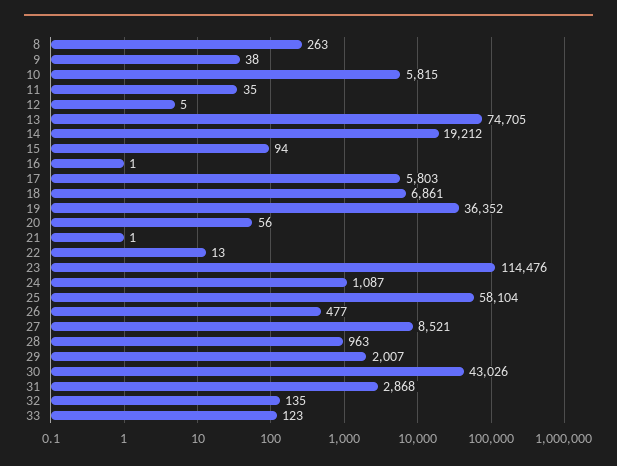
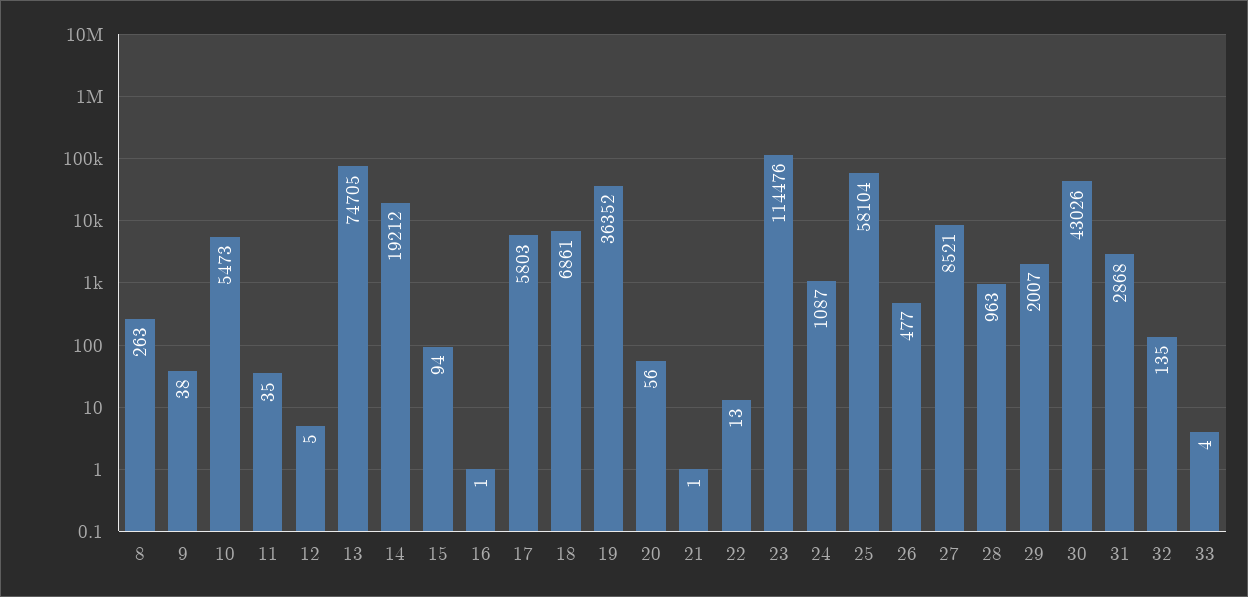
  {
    "8": 263,
    "9": 38,
-   "10": 5815,
+   "10": 5473,
    "11": 35,
    "12": 5,
    "13": 74705,
    "14": 19212,
    "15": 94,
    "16": 1,
    "17": 5803,
    "18": 6861,
    "19": 36352,
    "20": 56,
    "21": 1,
    "22": 13,
    "23": 114476,
    "24": 1087,
    "25": 58104,
    "26": 477,
    "27": 8521,
    "28": 963,
    "29": 2007,
    "30": 43026,
    "31": 2868,
    "32": 135,
-   "33": 123
+   "33": 4
  }

